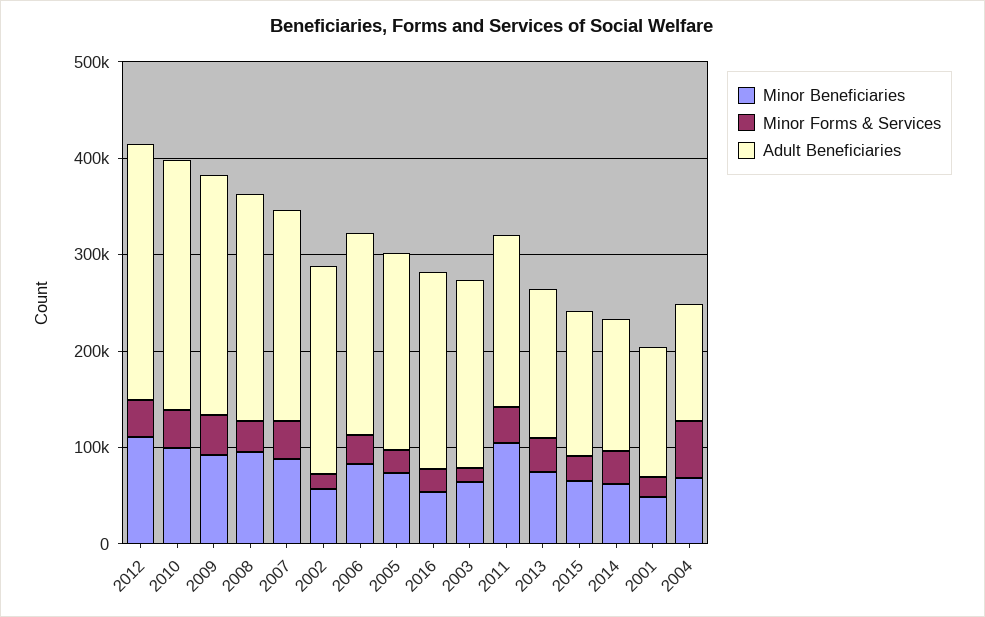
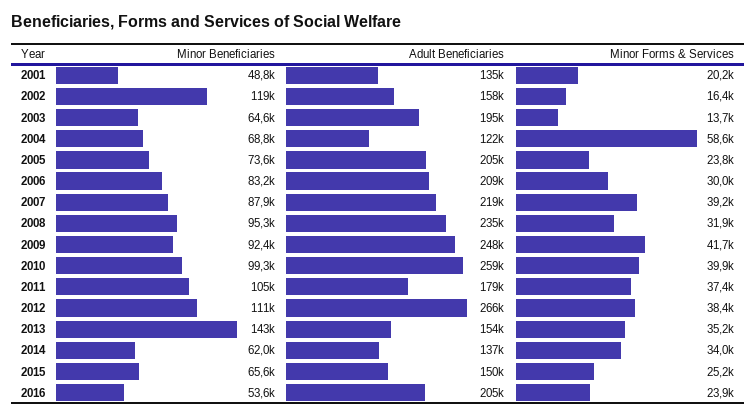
  {
    "Minor Beneficiaries": {
      "2012": 111000,
      "2010": 99300,
      "2009": 92400,
      "2008": 95300,
      "2007": 87900,
-     "2002": 60000,
+     "2002": 119000,
      "2006": 83200,
      "2005": 73600,
      "2016": 53600,
      "2003": 64600,
      "2011": 105000,
-     "2013": 80000,
+     "2013": 143000,
      "2015": 65600,
      "2014": 62000,
      "2001": 48800,
      "2004": 68800
    },
    "Minor Forms & Services": {
      "2012": 38400,
      "2010": 39900,
      "2009": 41700,
      "2008": 31900,
      "2007": 39200,
      "2002": 16400,
      "2006": 30000,
      "2005": 23800,
      "2016": 23900,
      "2003": 13700,
      "2011": 37400,
      "2013": 35200,
      "2015": 25200,
      "2014": 34000,
      "2001": 20200,
      "2004": 58600
    },
    "Adult Beneficiaries": {
      "2012": 266000,
      "2010": 259000,
      "2009": 248000,
      "2008": 235000,
      "2007": 219000,
-     "2002": 220000,
+     "2002": 158000,
      "2006": 209000,
      "2005": 205000,
      "2016": 205000,
      "2003": 195000,
      "2011": 179000,
      "2013": 154000,
      "2015": 150000,
      "2014": 137000,
      "2001": 135000,
      "2004": 122000
    }
  }

